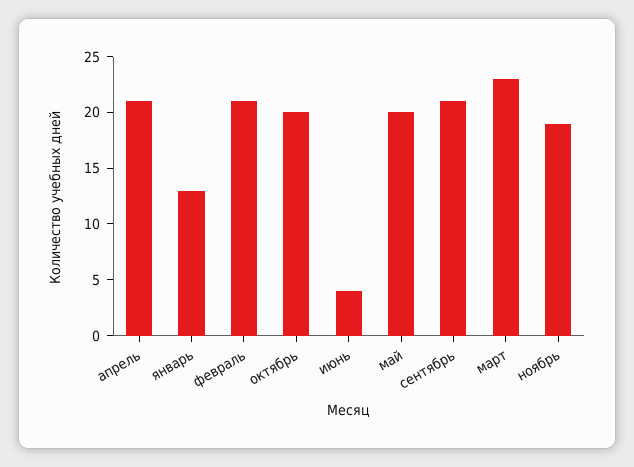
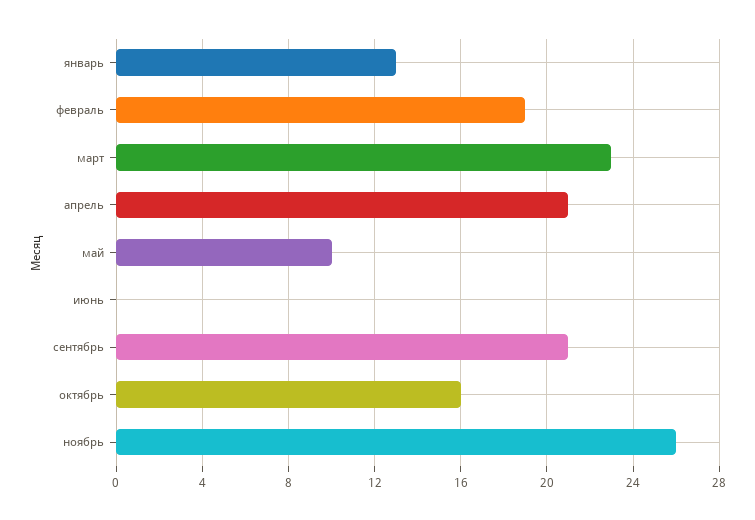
  {
    "апрель": 21,
    "январь": 13,
-   "февраль": 21,
+   "февраль": 19,
-   "октябрь": 20,
+   "октябрь": 16,
-   "июнь": 4,
+   "июнь": 0,
-   "май": 20,
+   "май": 10,
    "сентябрь": 21,
    "март": 23,
-   "ноябрь": 19
+   "ноябрь": 26
  }

